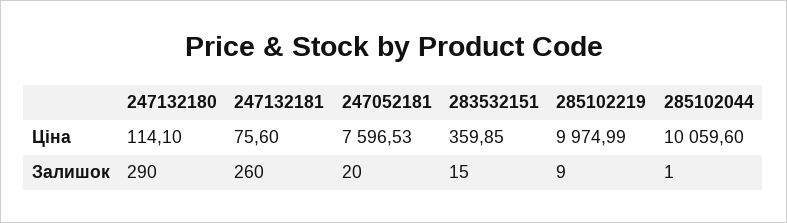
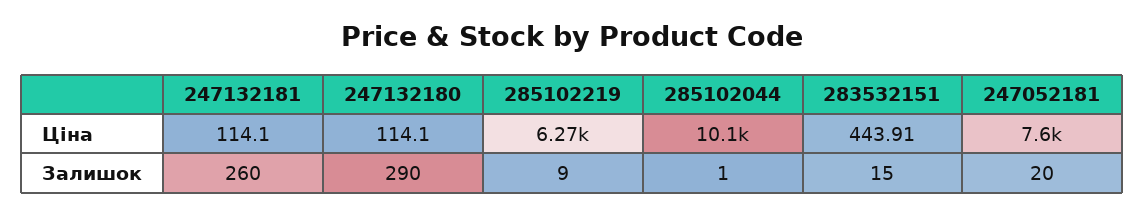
  {
    "247132180": {
      "Ціна": 114.1,
      "Залишок": 290
    },
    "247132181": {
-     "Ціна": 75.6,
+     "Ціна": 114.1,
      "Залишок": 260
    },
    "247052181": {
      "Ціна": 7596.53,
      "Залишок": 20
    },
    "283532151": {
-     "Ціна": 359.85,
+     "Ціна": 443.91,
      "Залишок": 15
    },
    "285102219": {
-     "Ціна": 9974.99,
+     "Ціна": 6270,
      "Залишок": 9
    },
    "285102044": {
      "Ціна": 10059.6,
      "Залишок": 1
    }
  }

